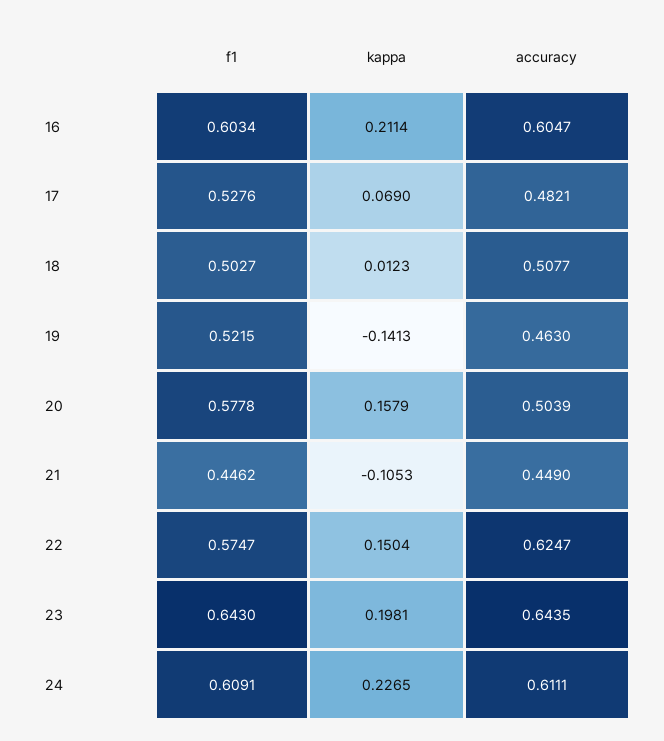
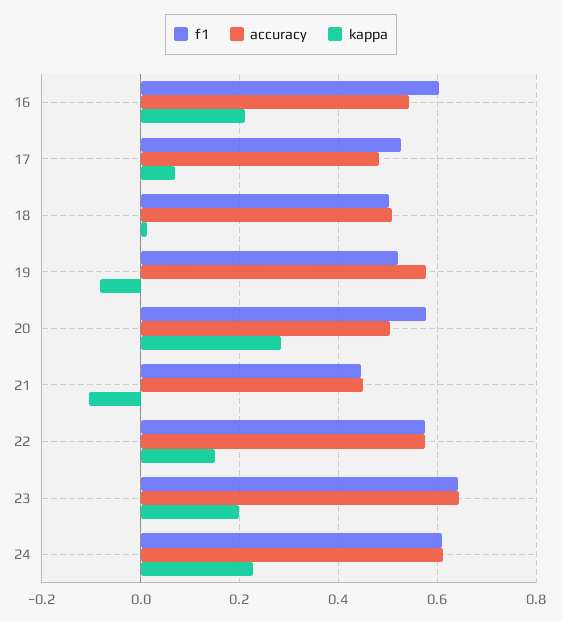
  {
    "f1": {
      "16": 0.6034,
      "17": 0.5276,
      "18": 0.5027,
      "19": 0.5215,
      "20": 0.5778,
      "21": 0.4462,
      "22": 0.5747,
      "23": 0.643,
      "24": 0.6091
    },
    "kappa": {
      "16": 0.2114,
      "17": 0.069,
      "18": 0.0123,
-     "19": -0.1413,
+     "19": -0.08,
-     "20": 0.1579,
+     "20": 0.28,
      "21": -0.1053,
      "22": 0.1504,
      "23": 0.1981,
      "24": 0.2265
    },
    "accuracy": {
-     "16": 0.6047,
+     "16": 0.54,
      "17": 0.4821,
      "18": 0.5077,
-     "19": 0.463,
+     "19": 0.58,
      "20": 0.5039,
      "21": 0.449,
-     "22": 0.6247,
+     "22": 0.58,
      "23": 0.6435,
      "24": 0.6111
    }
  }

